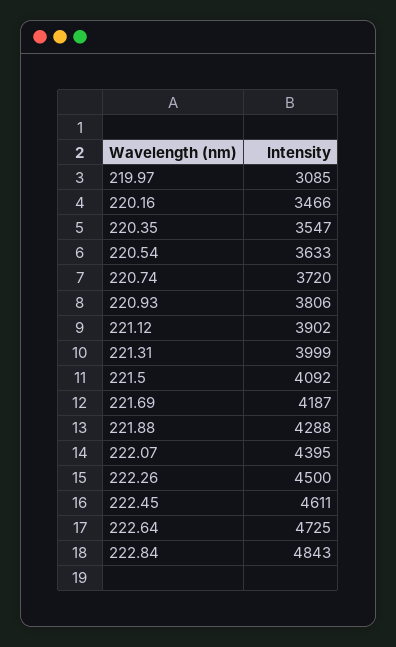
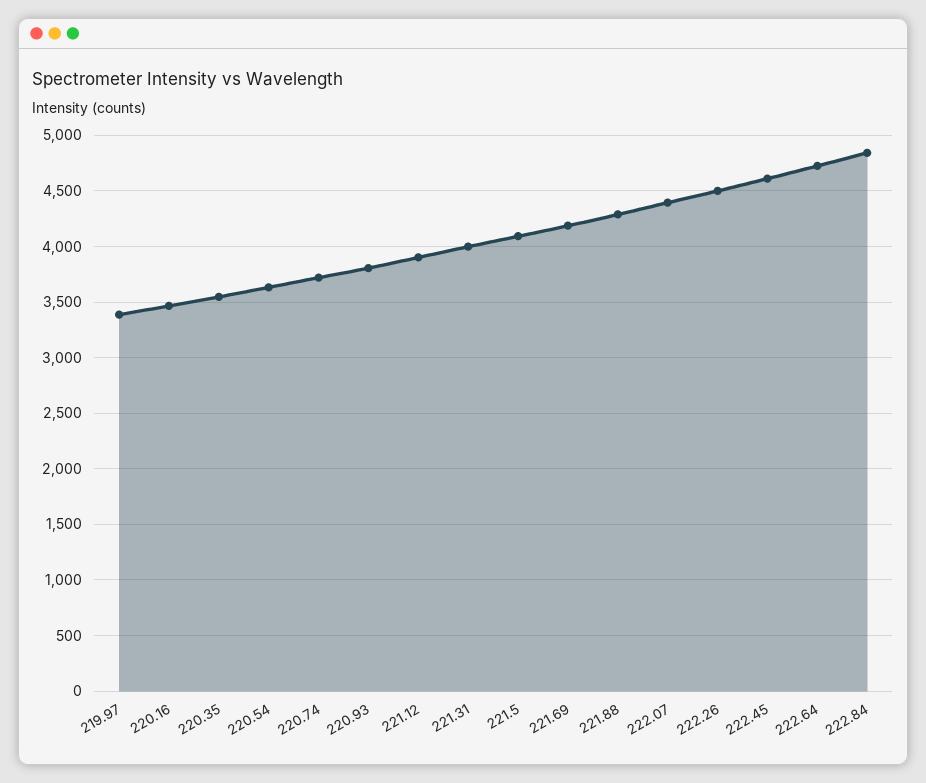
  {
-   "219.97": 3085,
+   "219.97": 3400,
    "220.16": 3466,
    "220.35": 3547,
    "220.54": 3633,
    "220.74": 3720,
    "220.93": 3806,
    "221.12": 3902,
    "221.31": 3999,
    "221.5": 4092,
    "221.69": 4187,
    "221.88": 4288,
    "222.07": 4395,
    "222.26": 4500,
    "222.45": 4611,
    "222.64": 4725,
    "222.84": 4843
  }

